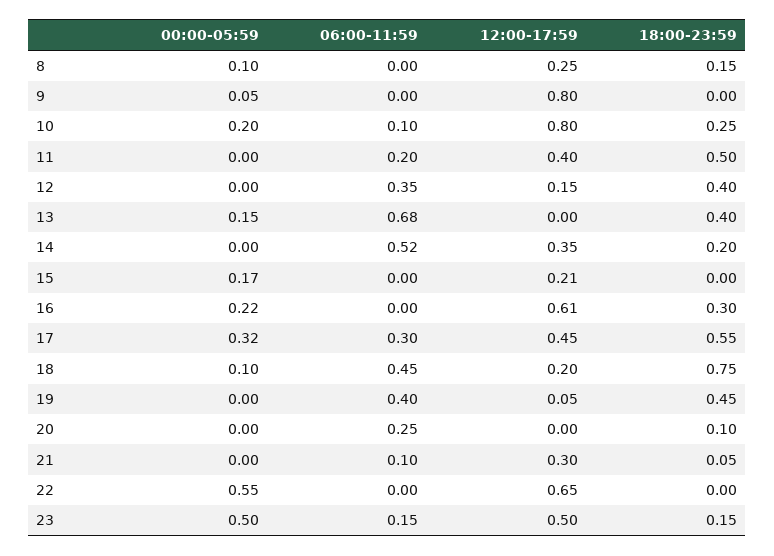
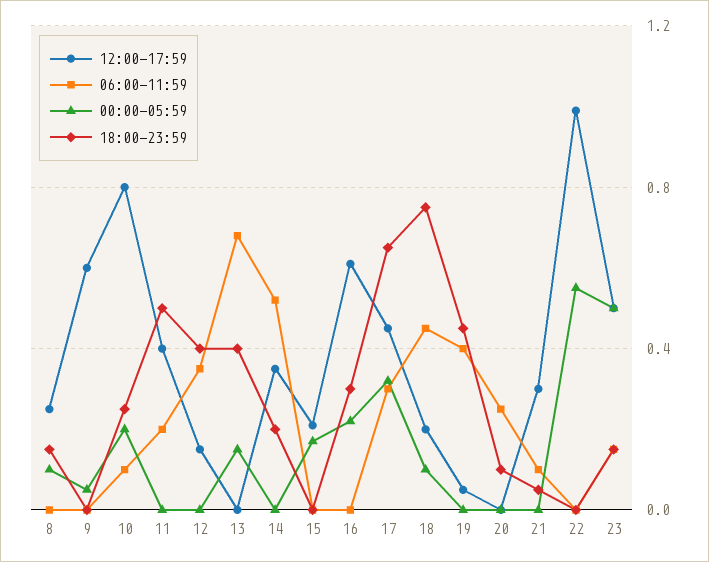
  {
    "00:00-05:59": {
      "8": 0.1,
      "9": 0.05,
      "10": 0.2,
      "11": 0,
      "12": 0,
      "13": 0.15,
      "14": 0,
      "15": 0.17,
      "16": 0.22,
      "17": 0.32,
      "18": 0.1,
      "19": 0,
      "20": 0,
      "21": 0,
      "22": 0.55,
      "23": 0.5
    },
    "06:00-11:59": {
      "8": 0,
      "9": 0,
      "10": 0.1,
      "11": 0.2,
      "12": 0.35,
      "13": 0.68,
      "14": 0.52,
      "15": 0,
      "16": 0,
      "17": 0.3,
      "18": 0.45,
      "19": 0.4,
      "20": 0.25,
      "21": 0.1,
      "22": 0,
      "23": 0.15
    },
    "12:00-17:59": {
      "8": 0.25,
-     "9": 0.8,
+     "9": 0.6,
      "10": 0.8,
      "11": 0.4,
      "12": 0.15,
      "13": 0,
      "14": 0.35,
      "15": 0.21,
      "16": 0.61,
      "17": 0.45,
      "18": 0.2,
      "19": 0.05,
      "20": 0,
      "21": 0.3,
-     "22": 0.65,
+     "22": 1,
      "23": 0.5
    },
    "18:00-23:59": {
      "8": 0.15,
      "9": 0,
      "10": 0.25,
      "11": 0.5,
      "12": 0.4,
      "13": 0.4,
      "14": 0.2,
      "15": 0,
      "16": 0.3,
-     "17": 0.55,
+     "17": 0.65,
      "18": 0.75,
      "19": 0.45,
      "20": 0.1,
      "21": 0.05,
      "22": 0,
      "23": 0.15
    }
  }

